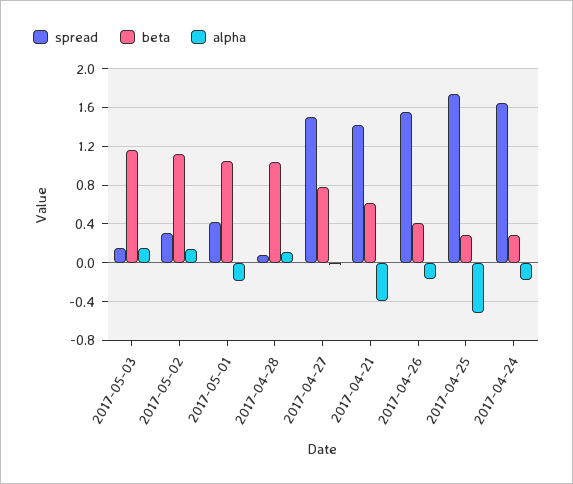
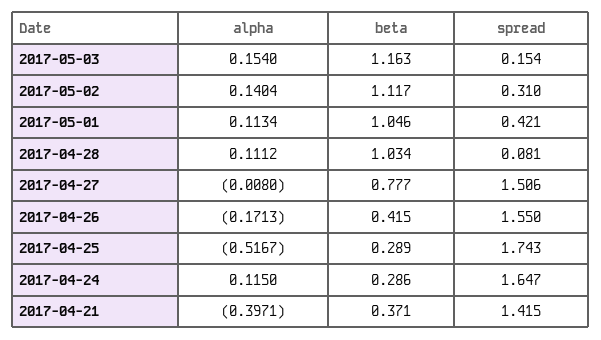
  {
    "spread": {
      "2017-05-03": 0.154,
      "2017-05-02": 0.31,
      "2017-05-01": 0.421,
      "2017-04-28": 0.081,
      "2017-04-27": 1.506,
      "2017-04-21": 1.415,
      "2017-04-26": 1.55,
      "2017-04-25": 1.743,
      "2017-04-24": 1.647
    },
    "beta": {
      "2017-05-03": 1.163,
      "2017-05-02": 1.117,
      "2017-05-01": 1.046,
      "2017-04-28": 1.034,
      "2017-04-27": 0.777,
-     "2017-04-21": 0.6,
+     "2017-04-21": 0.371,
      "2017-04-26": 0.415,
      "2017-04-25": 0.289,
      "2017-04-24": 0.286
    },
    "alpha": {
      "2017-05-03": 0.154,
      "2017-05-02": 0.1404,
-     "2017-05-01": -0.2,
+     "2017-05-01": 0.1134,
      "2017-04-28": 0.1112,
      "2017-04-27": -0.008,
      "2017-04-21": -0.3971,
      "2017-04-26": -0.1713,
      "2017-04-25": -0.5167,
-     "2017-04-24": -0.2
+     "2017-04-24": 0.115
    }
  }

